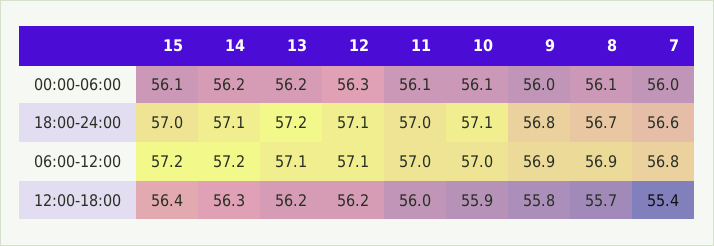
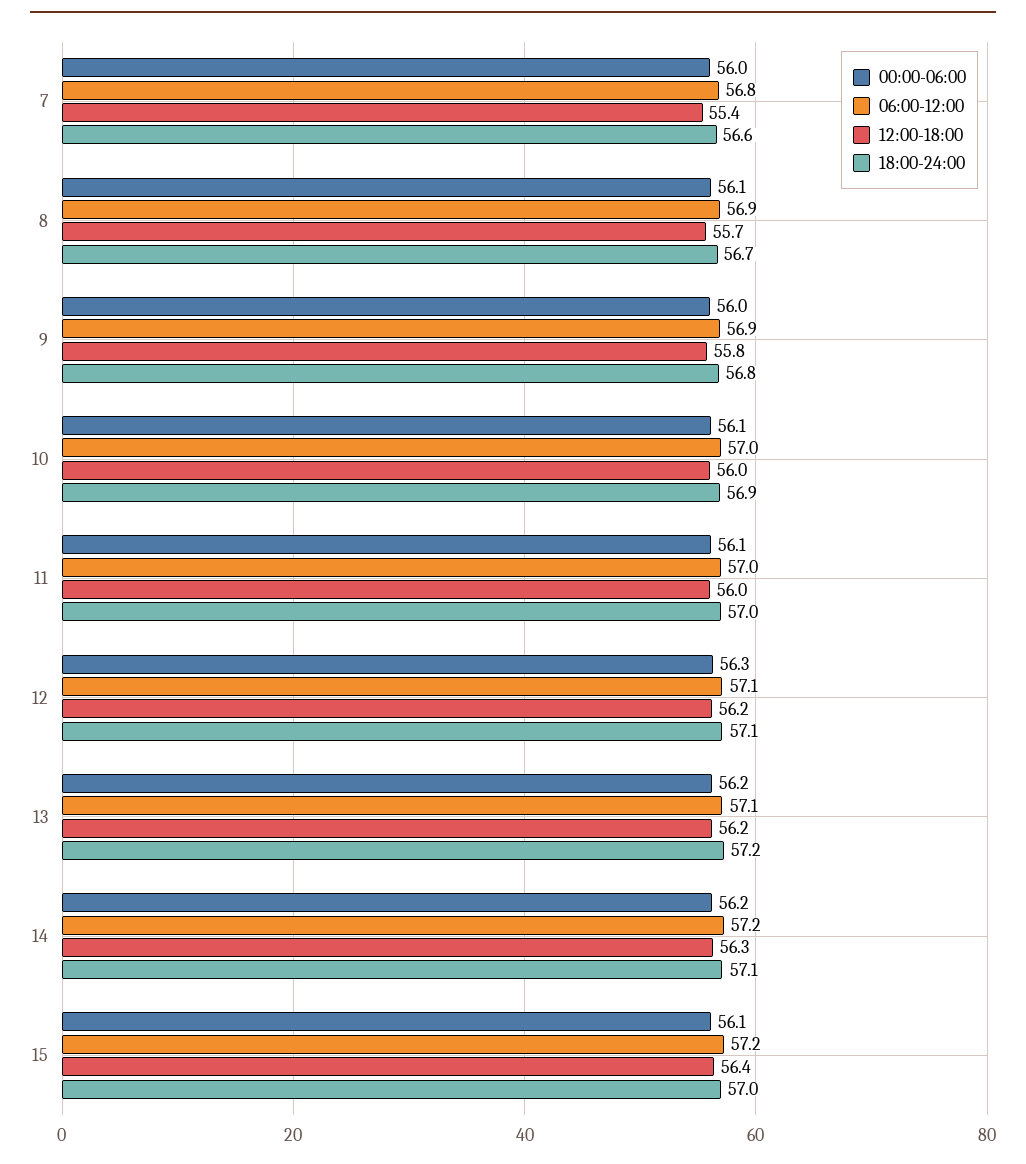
  {
    "00:00-06:00": {
      "15": 56.1,
      "14": 56.2,
      "13": 56.2,
      "12": 56.3,
      "11": 56.1,
      "10": 56.1,
      "9": 56,
      "8": 56.1,
      "7": 56
    },
    "18:00-24:00": {
      "15": 57,
      "14": 57.1,
      "13": 57.2,
      "12": 57.1,
      "11": 57,
-     "10": 57.1,
+     "10": 56.9,
      "9": 56.8,
      "8": 56.7,
      "7": 56.6
    },
    "06:00-12:00": {
      "15": 57.2,
      "14": 57.2,
      "13": 57.1,
      "12": 57.1,
      "11": 57,
      "10": 57,
      "9": 56.9,
      "8": 56.9,
      "7": 56.8
    },
    "12:00-18:00": {
      "15": 56.4,
      "14": 56.3,
      "13": 56.2,
      "12": 56.2,
      "11": 56,
-     "10": 55.9,
+     "10": 56,
      "9": 55.8,
      "8": 55.7,
      "7": 55.4
    }
  }

